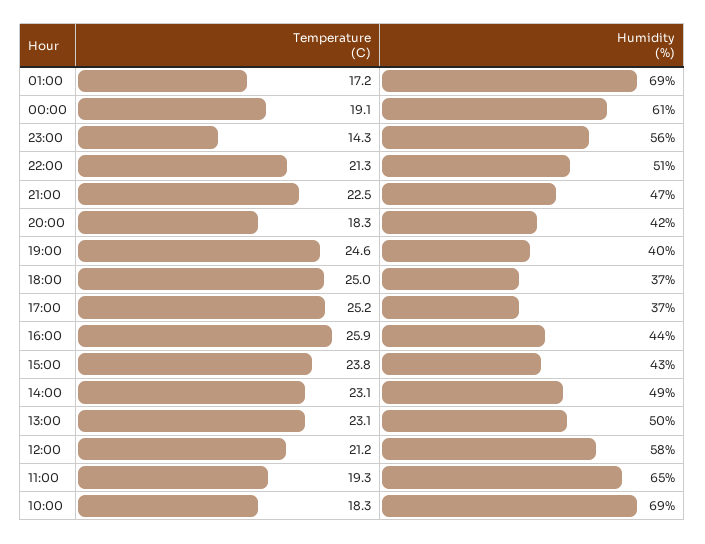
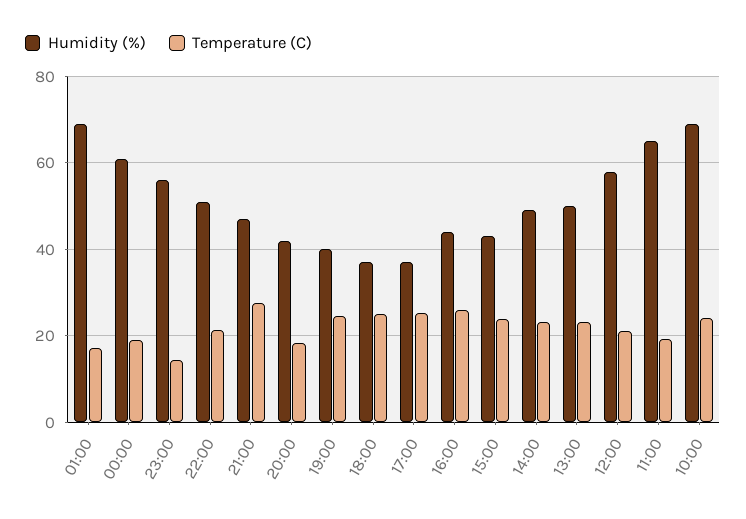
  {
    "Temperature (C)": {
      "01:00": 17.2,
      "00:00": 19.1,
      "23:00": 14.3,
      "22:00": 21.3,
-     "21:00": 22.5,
+     "21:00": 28,
      "20:00": 18.3,
      "19:00": 24.6,
      "18:00": 25,
      "17:00": 25.2,
      "16:00": 25.9,
      "15:00": 23.8,
      "14:00": 23.1,
      "13:00": 23.1,
      "12:00": 21.2,
      "11:00": 19.3,
-     "10:00": 18.3
+     "10:00": 24
    },
    "Humidity (%)": {
      "01:00": 69,
      "00:00": 61,
      "23:00": 56,
      "22:00": 51,
      "21:00": 47,
      "20:00": 42,
      "19:00": 40,
      "18:00": 37,
      "17:00": 37,
      "16:00": 44,
      "15:00": 43,
      "14:00": 49,
      "13:00": 50,
      "12:00": 58,
      "11:00": 65,
      "10:00": 69
    }
  }

